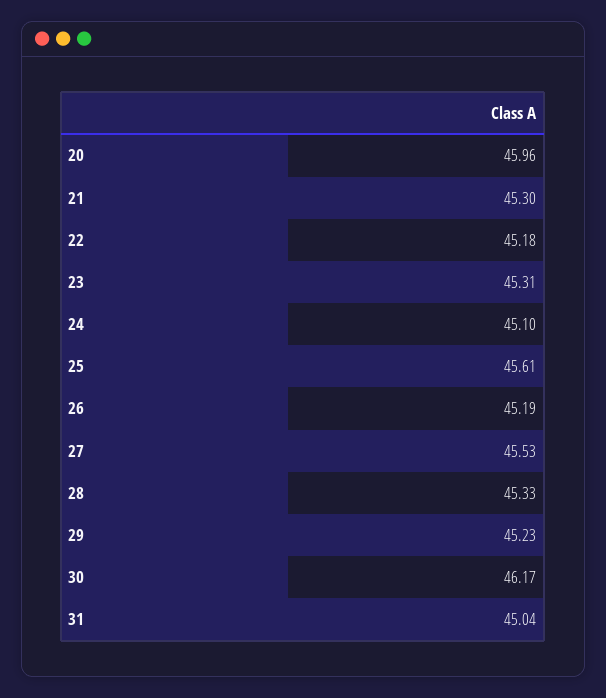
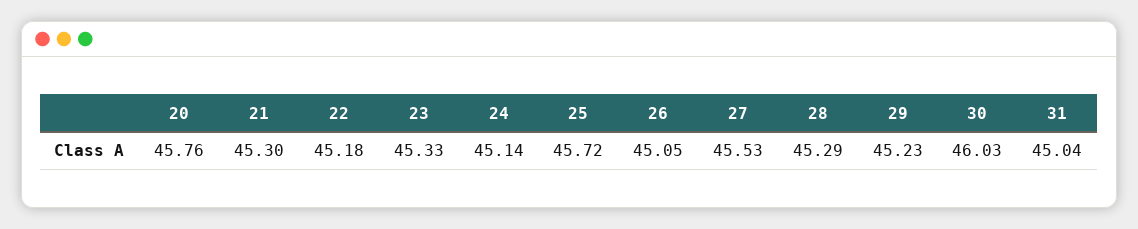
  {
-   "20": 45.96,
+   "20": 45.76,
    "21": 45.3,
    "22": 45.18,
-   "23": 45.31,
+   "23": 45.33,
-   "24": 45.1,
+   "24": 45.14,
-   "25": 45.61,
+   "25": 45.72,
-   "26": 45.19,
+   "26": 45.05,
    "27": 45.53,
-   "28": 45.33,
+   "28": 45.29,
    "29": 45.23,
-   "30": 46.17,
+   "30": 46.03,
    "31": 45.04
  }

